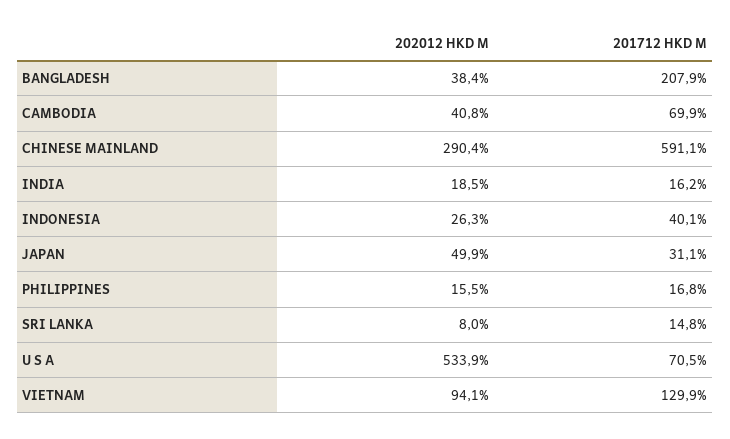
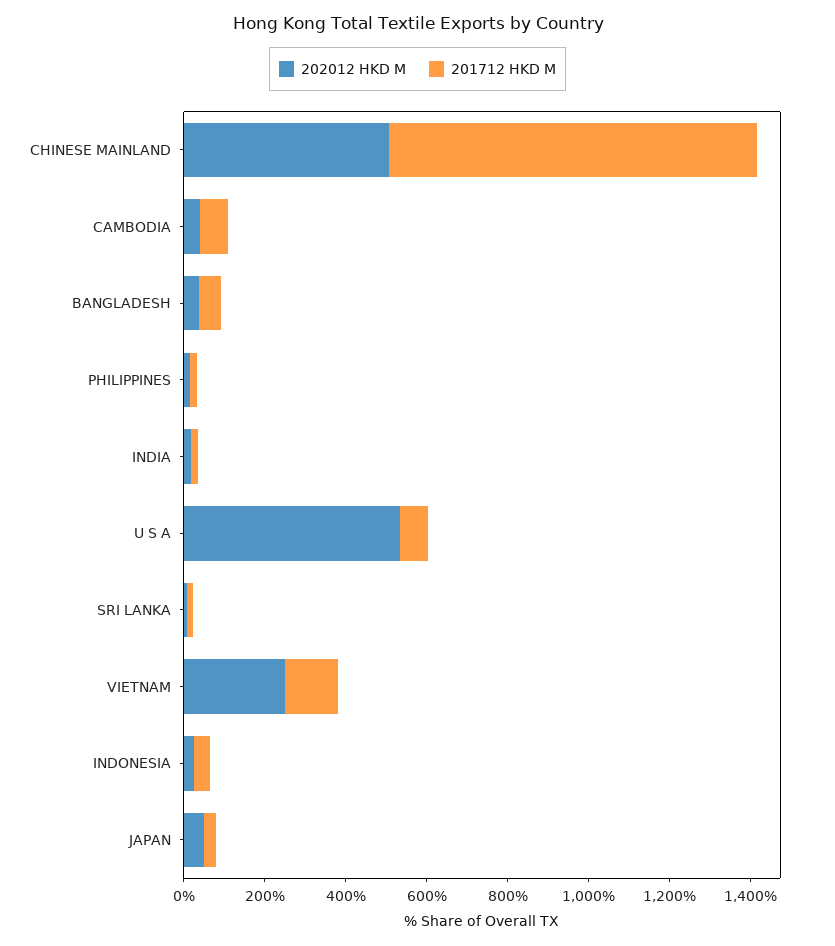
  {
    "202012 HKD M": {
      "BANGLADESH": 38.4,
      "CAMBODIA": 40.8,
-     "CHINESE MAINLAND": 290.4,
+     "CHINESE MAINLAND": 500,
      "INDIA": 18.5,
      "INDONESIA": 26.3,
      "JAPAN": 49.9,
      "PHILIPPINES": 15.5,
      "SRI LANKA": 8,
      "U S A": 533.9,
-     "VIETNAM": 94.1
+     "VIETNAM": 250
    },
    "201712 HKD M": {
-     "BANGLADESH": 207.9,
+     "BANGLADESH": 50,
      "CAMBODIA": 69.9,
-     "CHINESE MAINLAND": 591.1,
+     "CHINESE MAINLAND": 900,
      "INDIA": 16.2,
      "INDONESIA": 40.1,
      "JAPAN": 31.1,
      "PHILIPPINES": 16.8,
      "SRI LANKA": 14.8,
      "U S A": 70.5,
      "VIETNAM": 129.9
    }
  }

